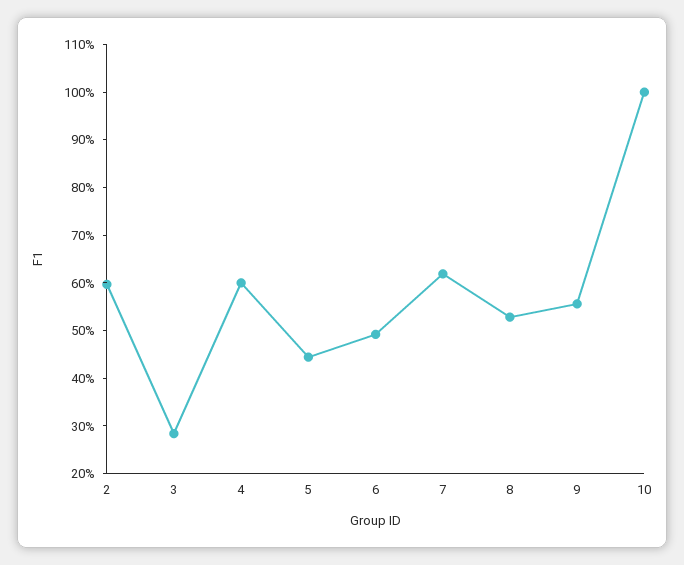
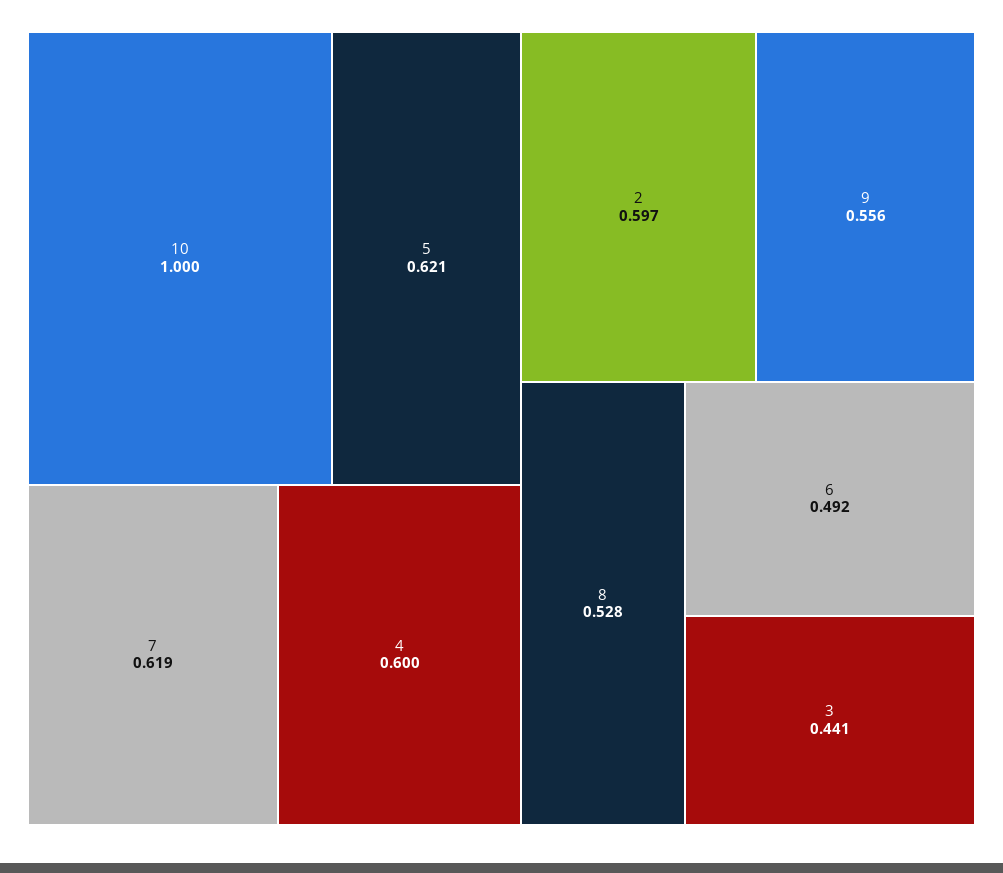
  {
    "2": 0.597,
-   "3": 0.28,
+   "3": 0.441,
    "4": 0.6,
-   "5": 0.44,
+   "5": 0.621,
    "6": 0.492,
    "7": 0.619,
    "8": 0.528,
    "9": 0.556,
    "10": 1
  }

